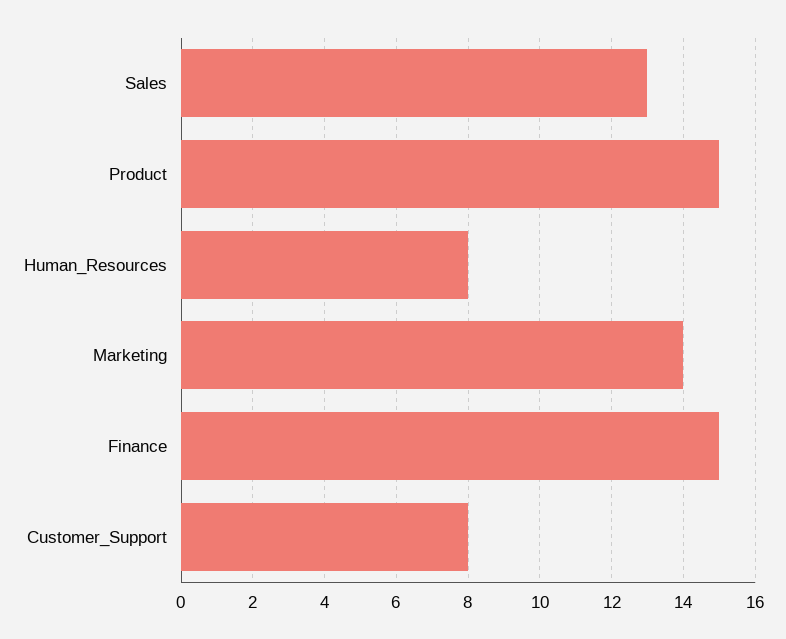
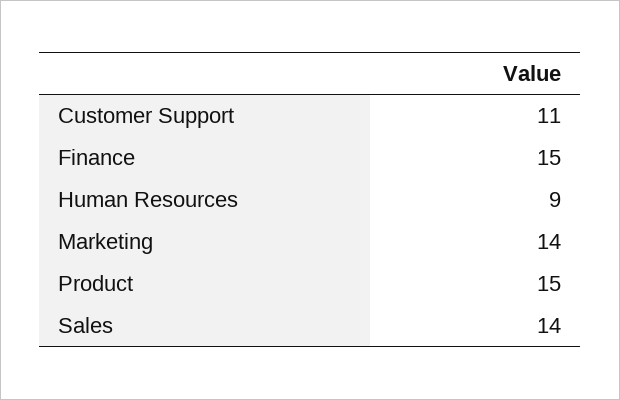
  {
-   "Sales": 13,
+   "Sales": 14,
    "Product": 15,
-   "Human_Resources": 8,
+   "Human_Resources": 9,
    "Marketing": 14,
    "Finance": 15,
-   "Customer_Support": 8
+   "Customer_Support": 11
  }

